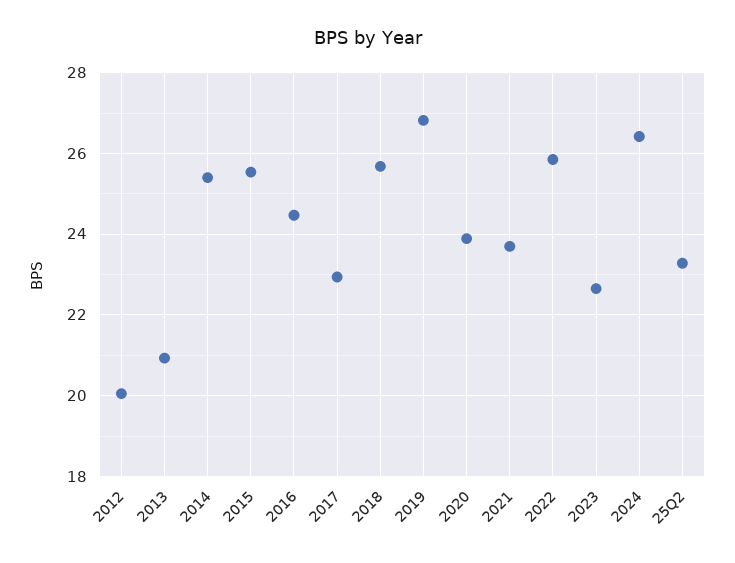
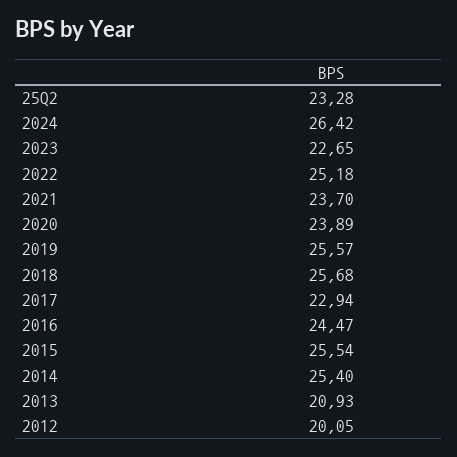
  {
    "2012": 20.05,
    "2013": 20.93,
    "2014": 25.4,
    "2015": 25.54,
    "2016": 24.47,
    "2017": 22.94,
    "2018": 25.68,
-   "2019": 26.8,
+   "2019": 25.57,
    "2020": 23.89,
    "2021": 23.7,
-   "2022": 25.8,
+   "2022": 25.18,
    "2023": 22.65,
    "2024": 26.42,
    "25Q2": 23.28
  }

